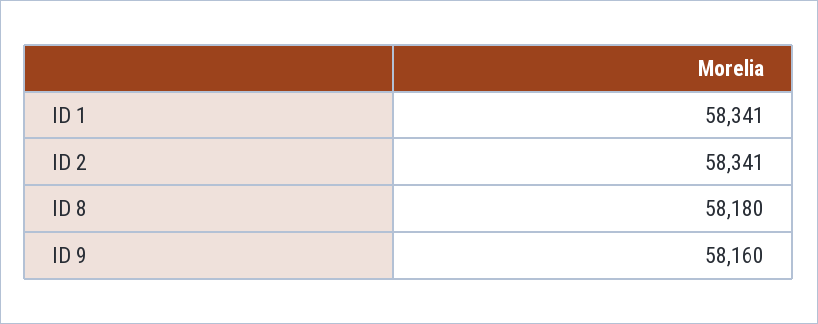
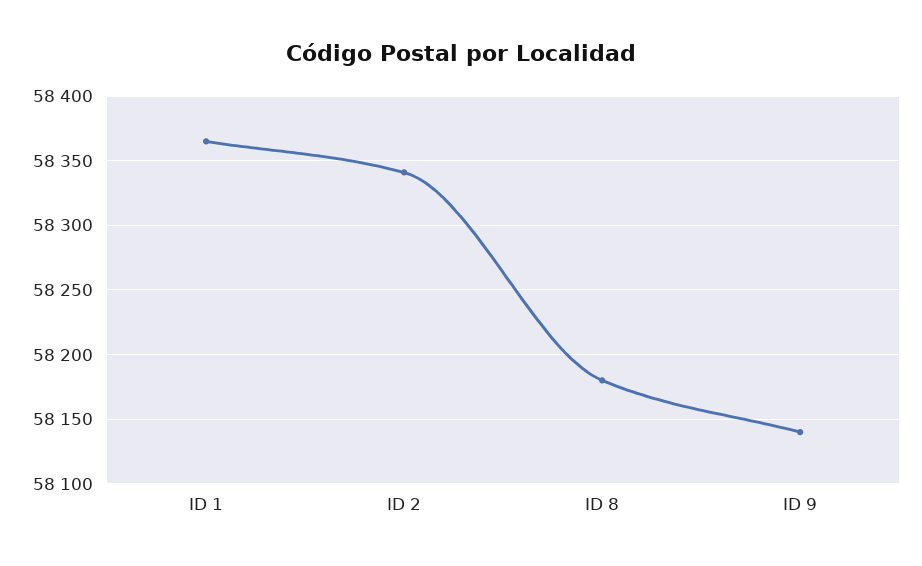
  {
-   "ID 1": 58341,
+   "ID 1": 58365,
    "ID 2": 58341,
    "ID 8": 58180,
-   "ID 9": 58160
+   "ID 9": 58140
  }

